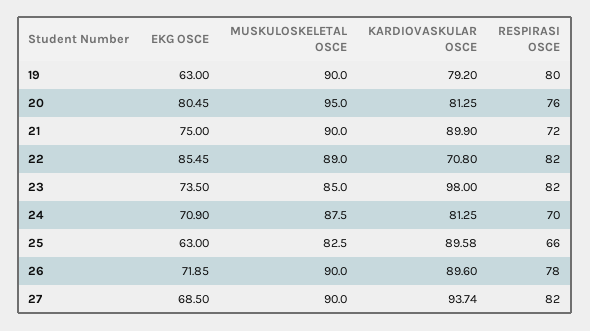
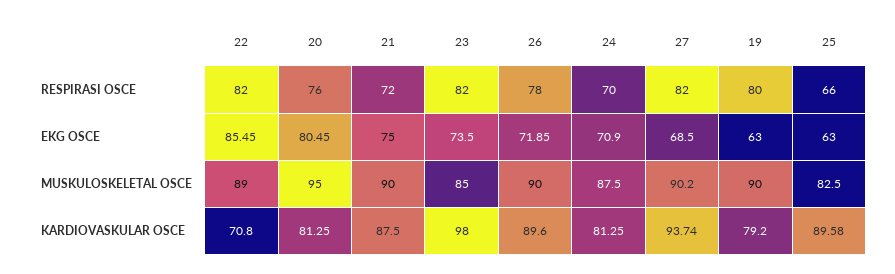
  {
    "EKG OSCE": {
      "19": 63,
      "20": 80.45,
      "21": 75,
      "22": 85.45,
      "23": 73.5,
      "24": 70.9,
      "25": 63,
      "26": 71.85,
      "27": 68.5
    },
    "MUSKULOSKELETAL OSCE": {
      "19": 90,
      "20": 95,
      "21": 90,
      "22": 89,
      "23": 85,
      "24": 87.5,
      "25": 82.5,
      "26": 90,
-     "27": 90
+     "27": 90.2
    },
    "KARDIOVASKULAR OSCE": {
      "19": 79.2,
      "20": 81.25,
-     "21": 89.9,
+     "21": 87.5,
      "22": 70.8,
      "23": 98,
      "24": 81.25,
      "25": 89.58,
      "26": 89.6,
      "27": 93.74
    },
    "RESPIRASI OSCE": {
      "19": 80,
      "20": 76,
      "21": 72,
      "22": 82,
      "23": 82,
      "24": 70,
      "25": 66,
      "26": 78,
      "27": 82
    }
  }

